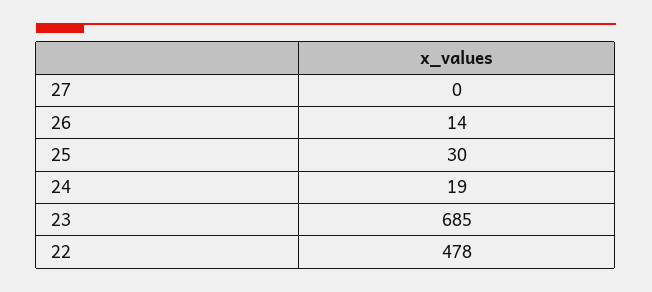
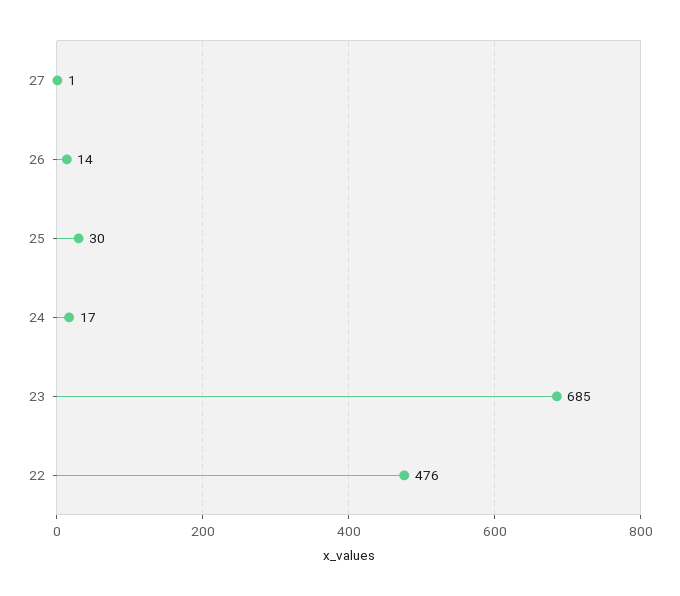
  {
-   "27": 0,
+   "27": 1,
    "26": 14,
    "25": 30,
-   "24": 19,
+   "24": 17,
    "23": 685,
-   "22": 478
+   "22": 476
  }

